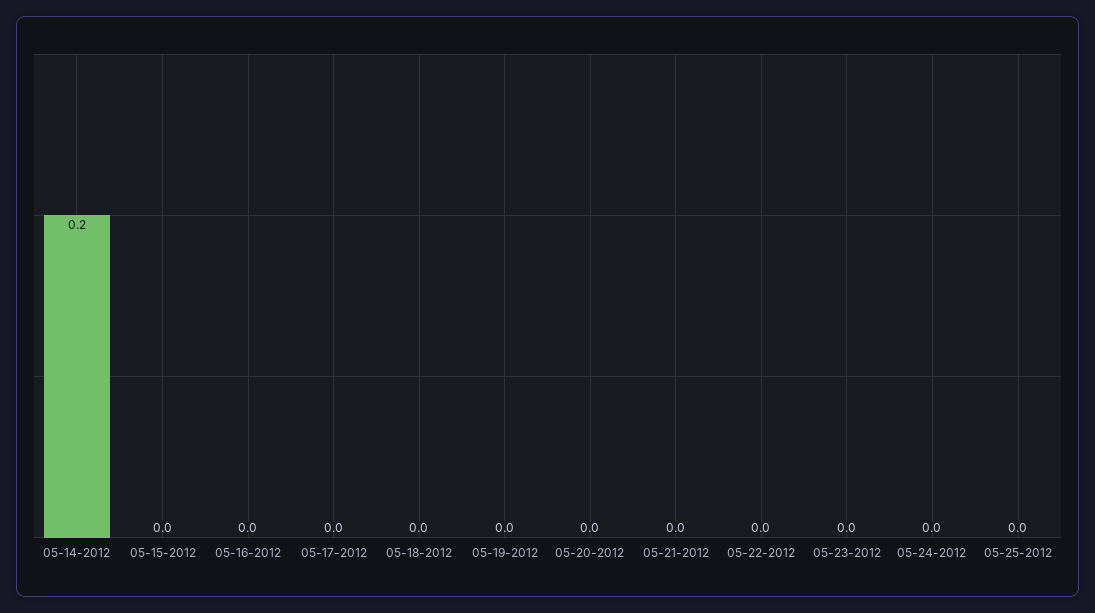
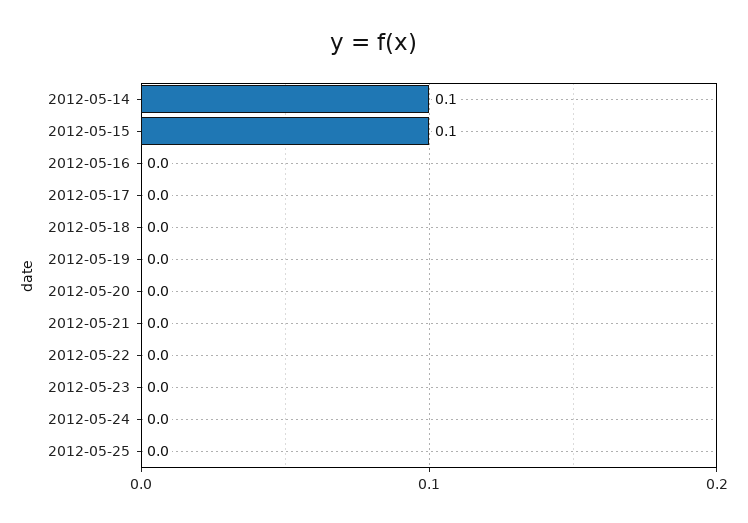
  {
-   "05-14-2012": 0.2,
+   "05-14-2012": 0.1,
-   "05-15-2012": 0,
+   "05-15-2012": 0.1,
    "05-16-2012": 0,
    "05-17-2012": 0,
    "05-18-2012": 0,
    "05-19-2012": 0,
    "05-20-2012": 0,
    "05-21-2012": 0,
    "05-22-2012": 0,
    "05-23-2012": 0,
    "05-24-2012": 0,
    "05-25-2012": 0
  }

